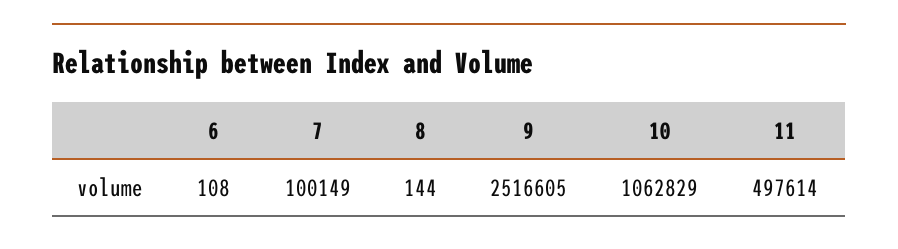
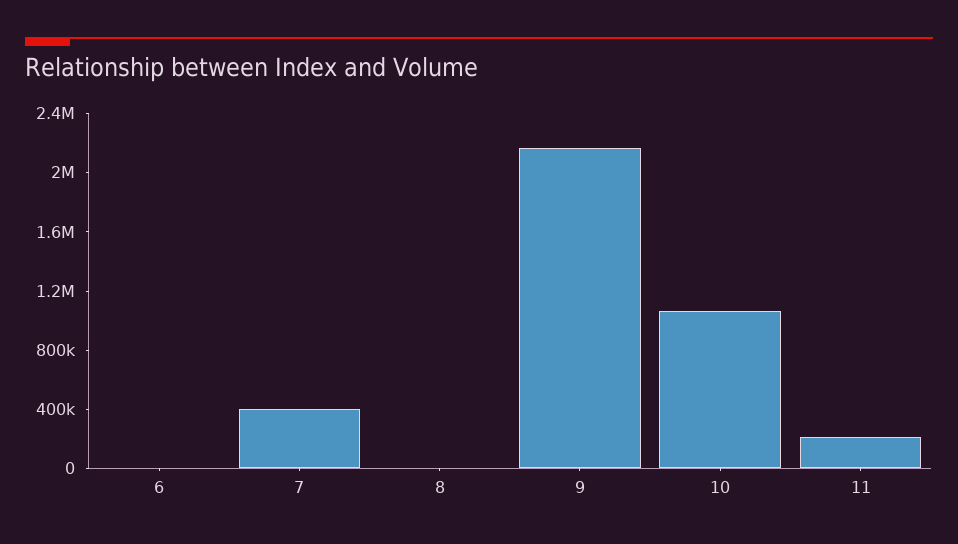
  {
    "6": 108,
-   "7": 100149,
+   "7": 400000,
    "8": 144,
-   "9": 2516605,
+   "9": 2200000,
    "10": 1062829,
-   "11": 497614
+   "11": 200000
  }

